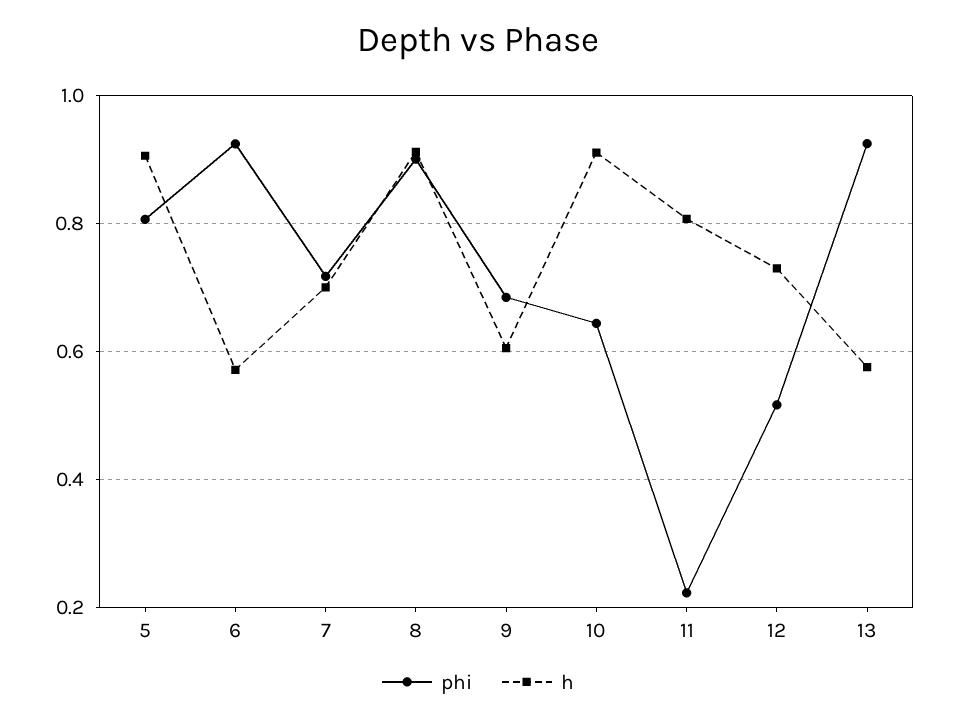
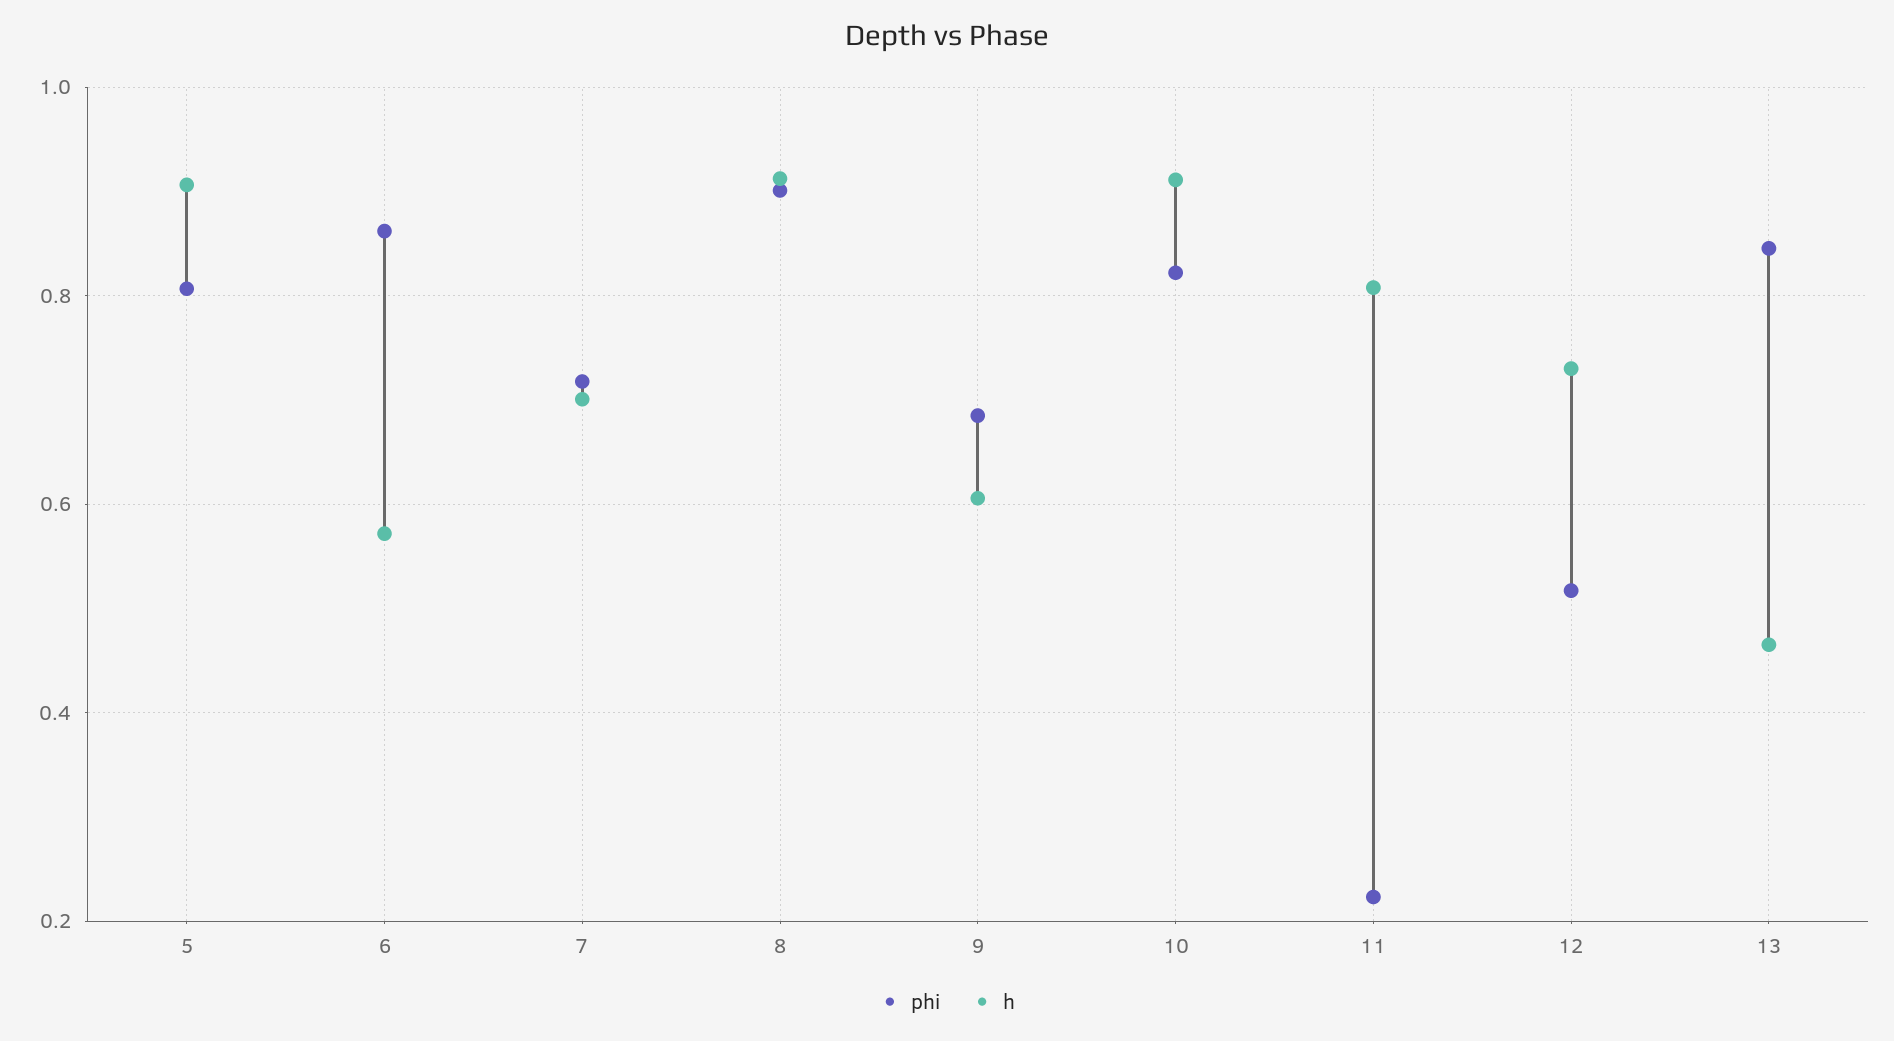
  {
    "phi": {
      "5": 0.8,
-     "6": 0.92,
+     "6": 0.86,
      "7": 0.72,
      "8": 0.9,
      "9": 0.68,
-     "10": 0.64,
+     "10": 0.82,
      "11": 0.22,
      "12": 0.52,
-     "13": 0.92
+     "13": 0.84
    },
    "h": {
      "5": 0.9,
      "6": 0.58,
      "7": 0.7,
      "8": 0.92,
      "9": 0.6,
      "10": 0.92,
      "11": 0.8,
      "12": 0.74,
-     "13": 0.58
+     "13": 0.46
    }
  }

